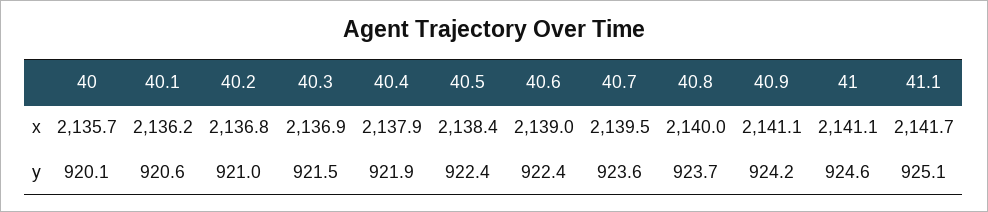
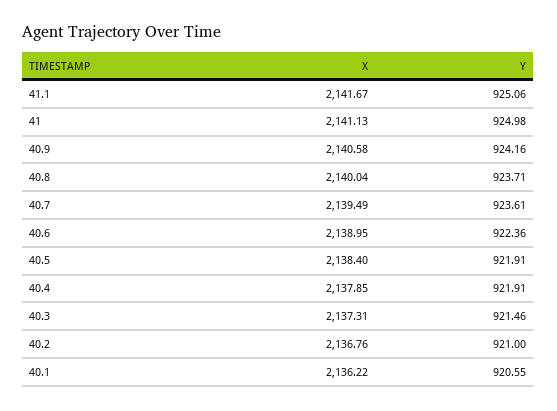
  {
-   "40": {
-     "x": 2135.7,
-     "y": 920.1
-   },
    "40.1": {
      "x": 2136.22,
      "y": 920.55
    },
    "40.2": {
      "x": 2136.76,
      "y": 921
    },
    "40.3": {
-     "x": 2136.9,
+     "x": 2137.31,
      "y": 921.46
    },
    "40.4": {
      "x": 2137.85,
      "y": 921.91
    },
    "40.5": {
      "x": 2138.4,
-     "y": 922.4
+     "y": 921.91
    },
    "40.6": {
      "x": 2138.95,
      "y": 922.36
    },
    "40.7": {
      "x": 2139.49,
      "y": 923.61
    },
    "40.8": {
      "x": 2140.04,
      "y": 923.71
    },
    "40.9": {
-     "x": 2141.1,
+     "x": 2140.58,
      "y": 924.16
    },
    "41": {
      "x": 2141.13,
-     "y": 924.6
+     "y": 924.98
    },
    "41.1": {
      "x": 2141.67,
      "y": 925.06
    }
  }

